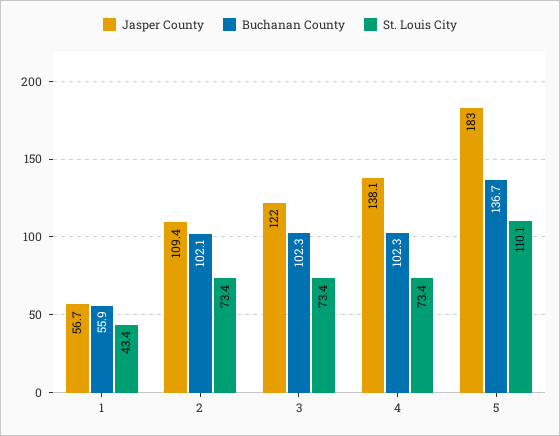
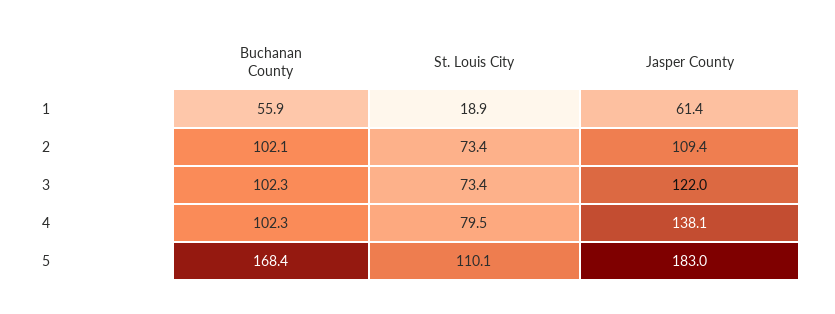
  {
    "Jasper County": {
-     "1": 56.7,
+     "1": 61.4,
      "2": 109.4,
      "3": 122,
      "4": 138.1,
      "5": 183
    },
    "Buchanan County": {
      "1": 55.9,
      "2": 102.1,
      "3": 102.3,
      "4": 102.3,
-     "5": 136.7
+     "5": 168.4
    },
    "St. Louis City": {
-     "1": 43.4,
+     "1": 18.9,
      "2": 73.4,
      "3": 73.4,
-     "4": 73.4,
+     "4": 79.5,
      "5": 110.1
    }
  }

